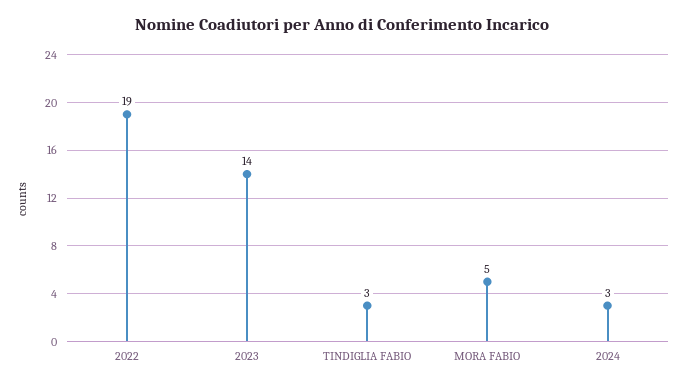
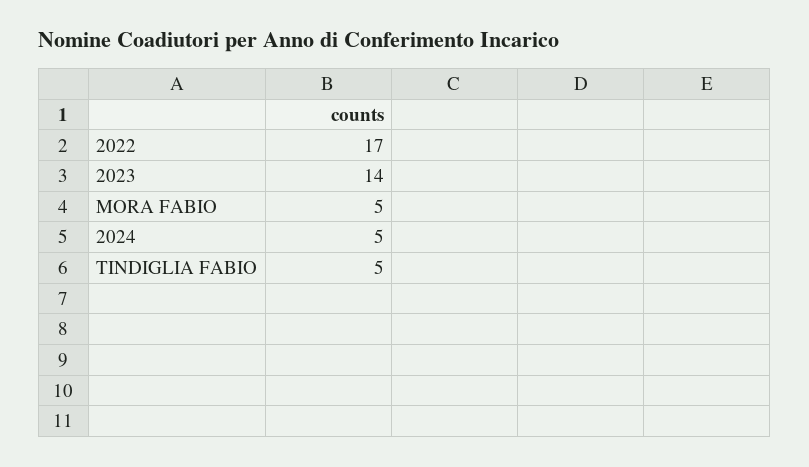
  {
-   "2022": 19,
+   "2022": 17,
    "2023": 14,
-   "TINDIGLIA FABIO": 3,
+   "TINDIGLIA FABIO": 5,
    "MORA FABIO": 5,
-   "2024": 3
+   "2024": 5
  }

